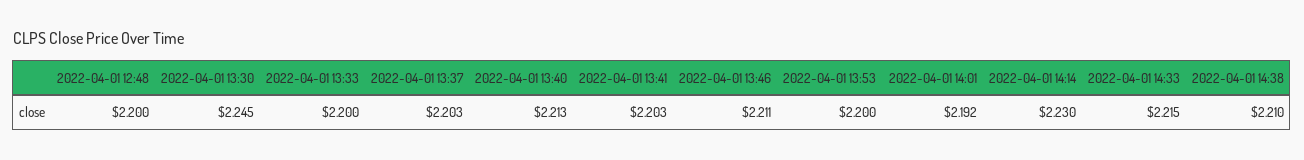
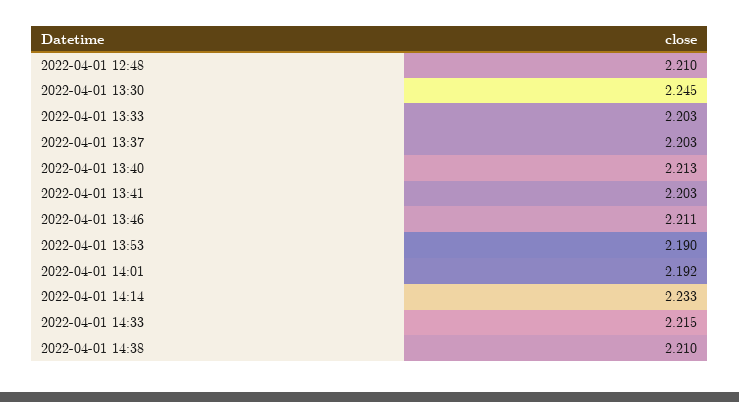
  {
-   "2022-04-01 12:48": 2.2,
+   "2022-04-01 12:48": 2.21,
    "2022-04-01 13:30": 2.245,
-   "2022-04-01 13:33": 2.2,
+   "2022-04-01 13:33": 2.203,
    "2022-04-01 13:37": 2.203,
    "2022-04-01 13:40": 2.213,
    "2022-04-01 13:41": 2.203,
    "2022-04-01 13:46": 2.211,
-   "2022-04-01 13:53": 2.2,
+   "2022-04-01 13:53": 2.19,
    "2022-04-01 14:01": 2.192,
-   "2022-04-01 14:14": 2.23,
+   "2022-04-01 14:14": 2.233,
    "2022-04-01 14:33": 2.215,
    "2022-04-01 14:38": 2.21
  }

